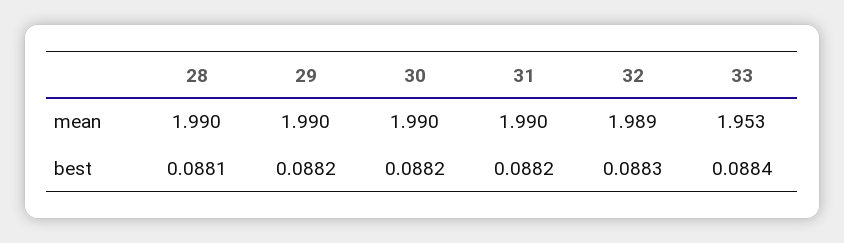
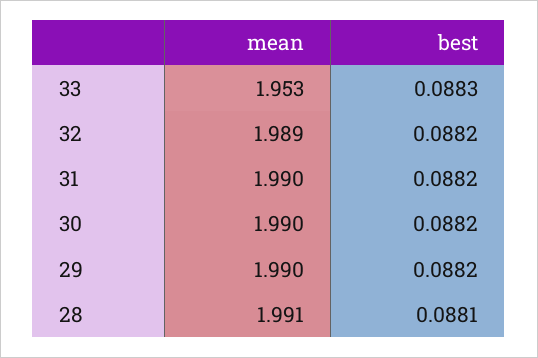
  {
    "28": {
-     "mean": 1.99,
+     "mean": 1.991,
      "best": 0.0881
    },
    "29": {
      "mean": 1.99,
      "best": 0.0882
    },
    "30": {
      "mean": 1.99,
      "best": 0.0882
    },
    "31": {
      "mean": 1.99,
      "best": 0.0882
    },
    "32": {
      "mean": 1.989,
-     "best": 0.0883
+     "best": 0.0882
    },
    "33": {
      "mean": 1.953,
-     "best": 0.0884
+     "best": 0.0883
    }
  }

